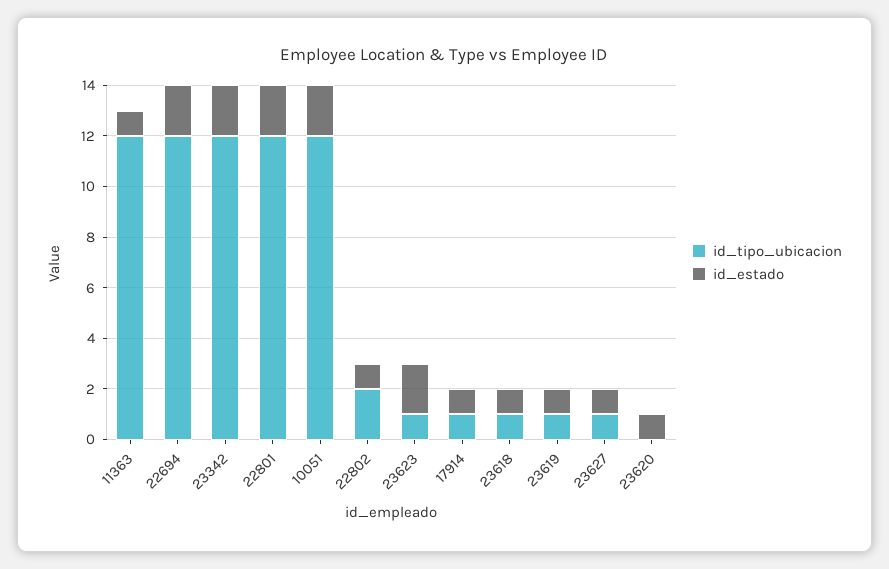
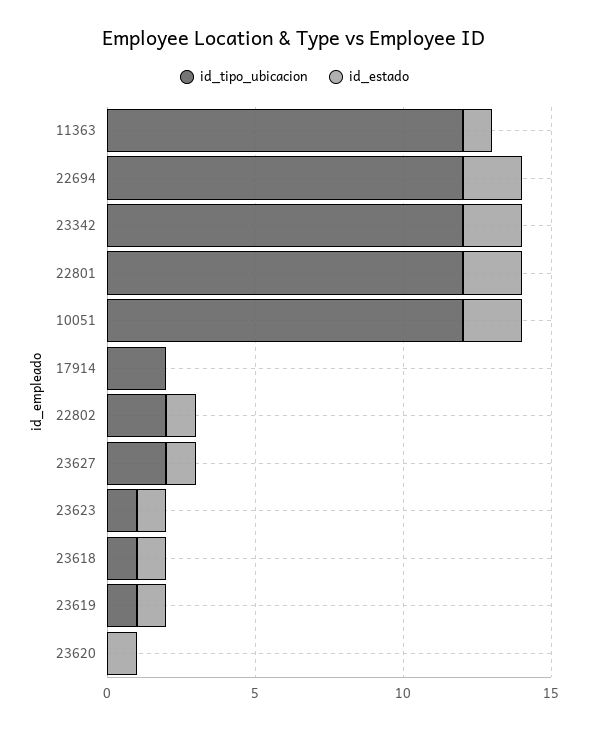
  {
    "id_tipo_ubicacion": {
      "11363": 12,
      "22694": 12,
      "23342": 12,
      "22801": 12,
      "10051": 12,
      "22802": 2,
      "23623": 1,
-     "17914": 1,
+     "17914": 2,
      "23618": 1,
      "23619": 1,
-     "23627": 1,
+     "23627": 2,
      "23620": 0
    },
    "id_estado": {
      "11363": 1,
      "22694": 2,
      "23342": 2,
      "22801": 2,
      "10051": 2,
      "22802": 1,
-     "23623": 2,
+     "23623": 1,
-     "17914": 1,
+     "17914": 0,
      "23618": 1,
      "23619": 1,
      "23627": 1,
      "23620": 1
    }
  }

